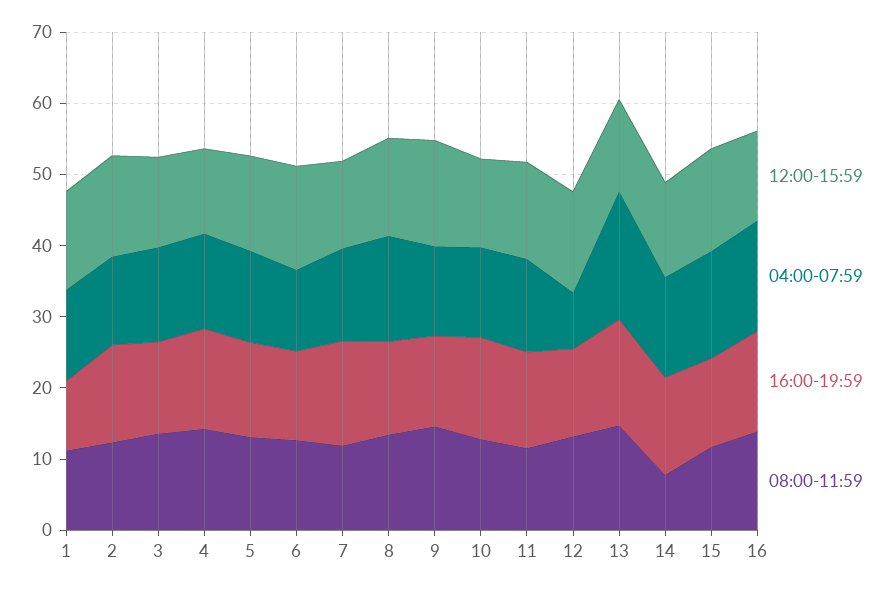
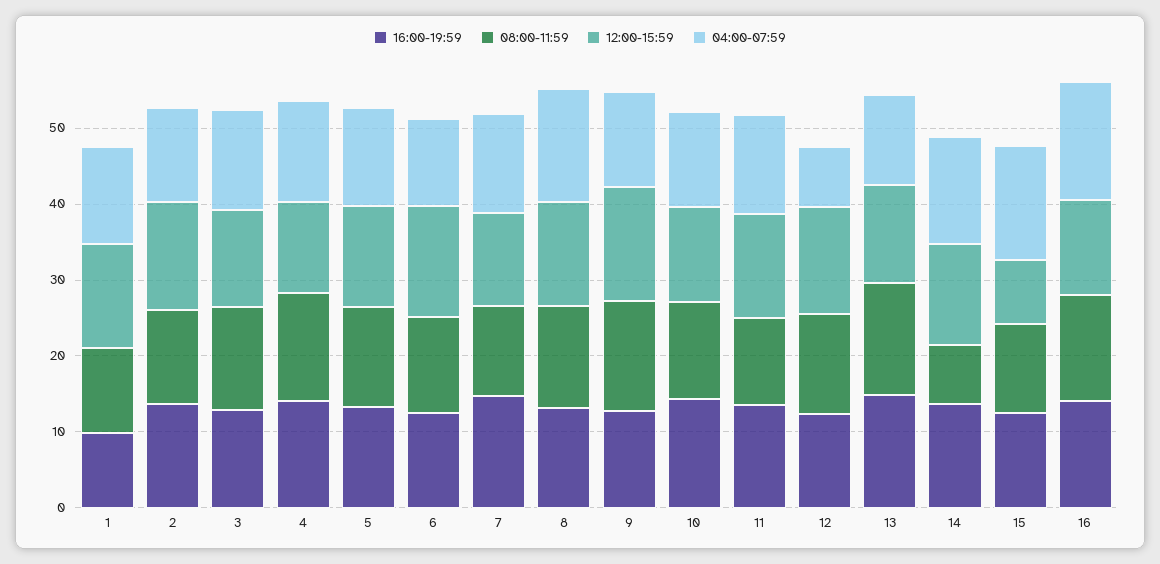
  {
    "12:00-15:59": {
      "1": 14,
      "2": 14,
      "3": 12,
      "4": 12,
      "5": 14,
      "6": 14,
      "7": 12,
      "8": 14,
      "9": 14,
      "10": 12,
      "11": 14,
      "12": 14,
      "13": 12,
      "14": 14,
-     "15": 14,
+     "15": 8,
      "16": 12
    },
    "04:00-07:59": {
      "1": 12,
      "2": 12,
      "3": 14,
      "4": 14,
      "5": 12,
      "6": 12,
      "7": 14,
      "8": 14,
      "9": 12,
      "10": 12,
      "11": 14,
      "12": 8,
-     "13": 18,
+     "13": 12,
      "14": 14,
      "15": 16,
      "16": 16
    },
    "16:00-19:59": {
      "1": 10,
      "2": 14,
      "3": 12,
      "4": 14,
      "5": 14,
      "6": 12,
      "7": 14,
      "8": 14,
      "9": 12,
      "10": 14,
      "11": 14,
      "12": 12,
      "13": 14,
      "14": 14,
      "15": 12,
      "16": 14
    },
    "08:00-11:59": {
      "1": 12,
      "2": 12,
      "3": 14,
      "4": 14,
      "5": 14,
      "6": 12,
      "7": 12,
      "8": 14,
      "9": 14,
      "10": 12,
      "11": 12,
      "12": 14,
      "13": 14,
      "14": 8,
      "15": 12,
      "16": 14
    }
  }

